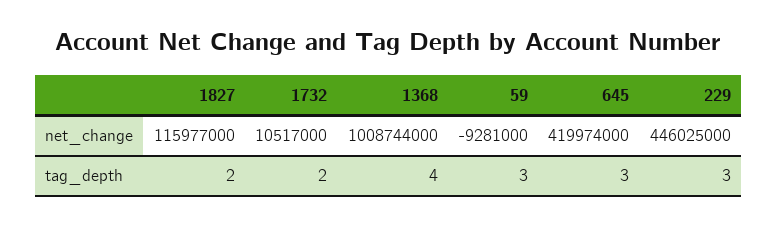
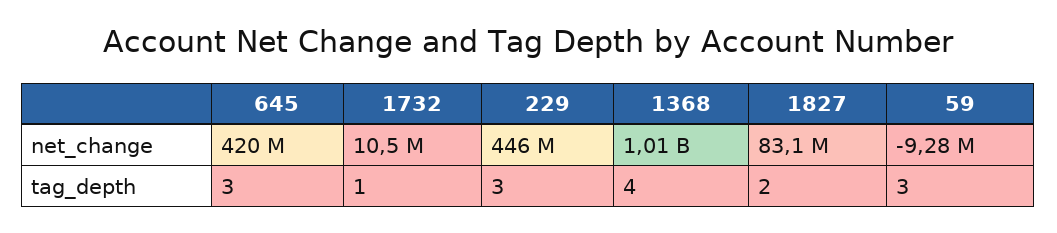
  {
    "1827": {
-     "net_change": 115977000,
+     "net_change": 83100000,
      "tag_depth": 2
    },
    "1732": {
      "net_change": 10517000,
-     "tag_depth": 2
+     "tag_depth": 1
    },
    "1368": {
      "net_change": 1008744000,
      "tag_depth": 4
    },
    "59": {
      "net_change": -9281000,
      "tag_depth": 3
    },
    "645": {
      "net_change": 419974000,
      "tag_depth": 3
    },
    "229": {
      "net_change": 446025000,
      "tag_depth": 3
    }
  }

